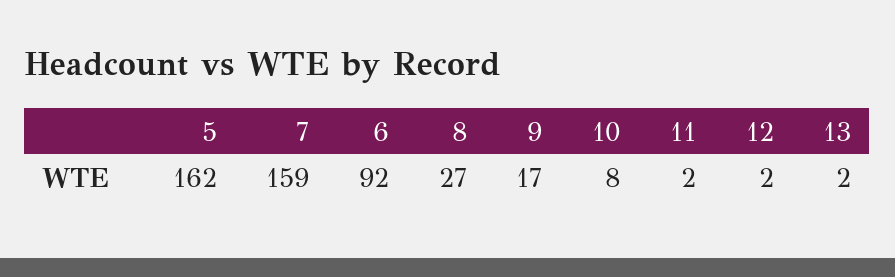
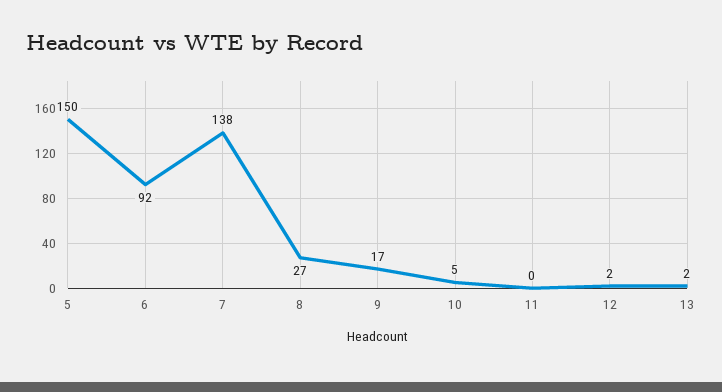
  {
-   "5": 162,
+   "5": 150,
-   "7": 159,
+   "7": 138,
    "6": 92,
    "8": 27,
    "9": 17,
-   "10": 8,
+   "10": 5,
-   "11": 2,
+   "11": 0,
    "12": 2,
    "13": 2
  }

